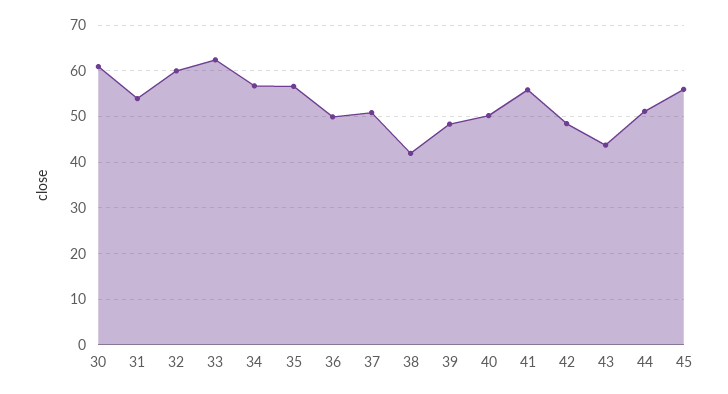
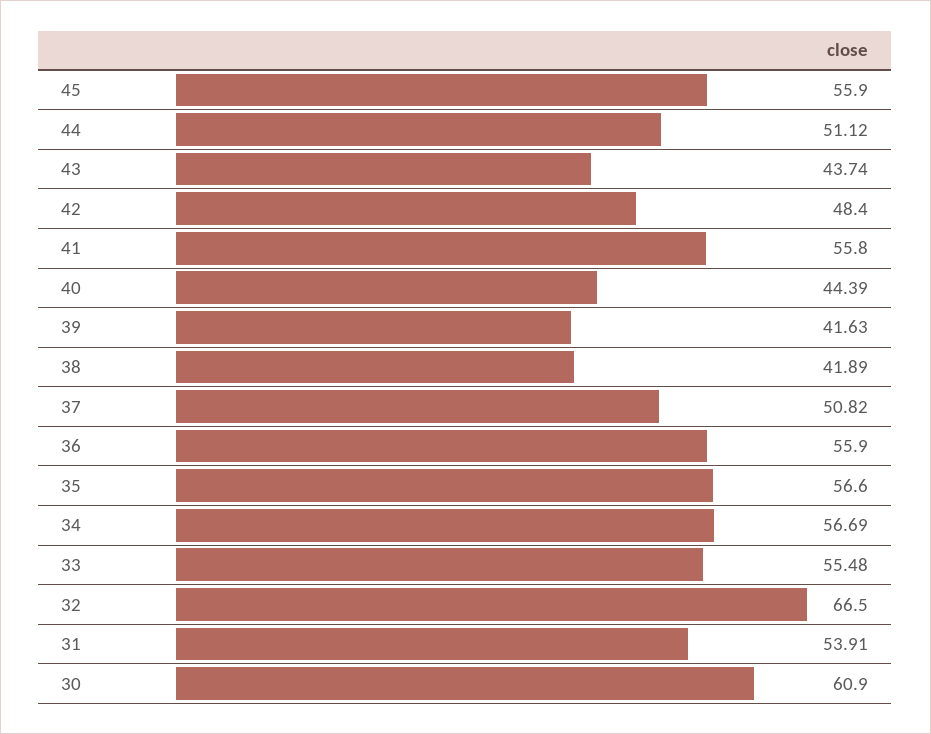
  {
    "30": 60.9,
    "31": 53.91,
-   "32": 60,
+   "32": 66.5,
-   "33": 62,
+   "33": 55.48,
    "34": 56.69,
    "35": 56.6,
-   "36": 50,
+   "36": 55.9,
    "37": 50.82,
    "38": 41.89,
-   "39": 48,
+   "39": 41.63,
-   "40": 50,
+   "40": 44.39,
    "41": 55.8,
    "42": 48.4,
    "43": 43.74,
    "44": 51.12,
    "45": 55.9
  }

